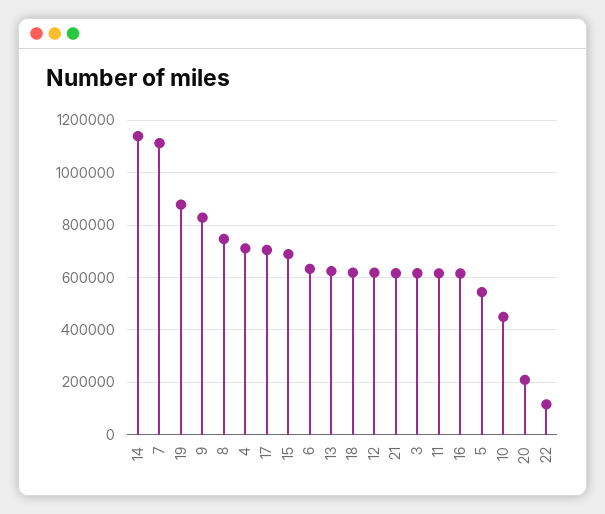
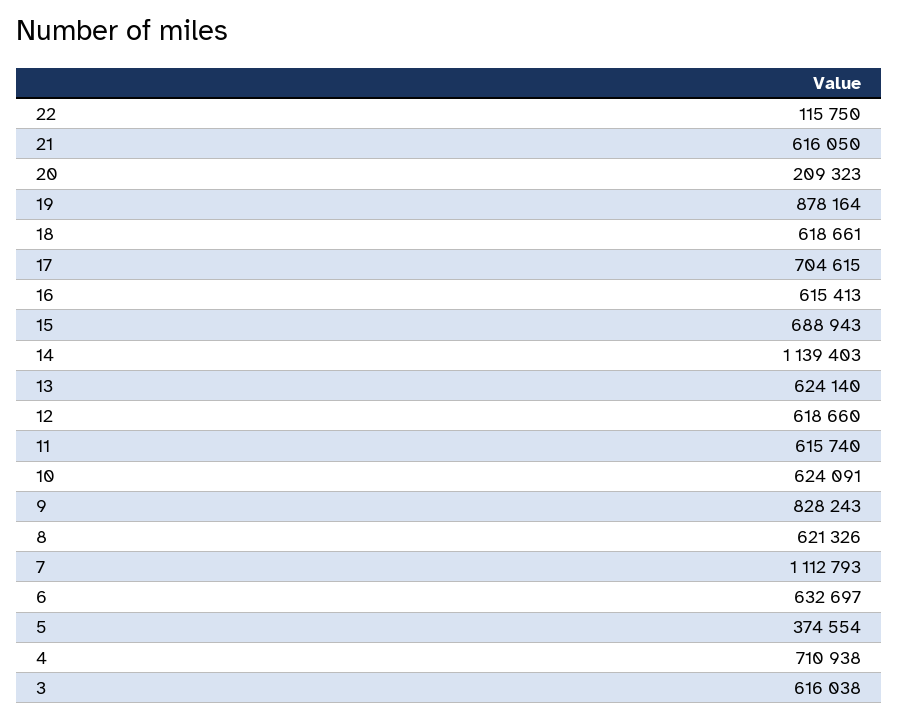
  {
    "14": 1139403,
    "7": 1112793,
    "19": 878164,
    "9": 828243,
-   "8": 750000,
+   "8": 621326,
    "4": 710938,
    "17": 704615,
    "15": 688943,
    "6": 632697,
    "13": 624140,
    "18": 618661,
    "12": 618660,
    "21": 616050,
    "3": 616038,
    "11": 615740,
    "16": 615413,
-   "5": 550000,
+   "5": 374554,
-   "10": 450000,
+   "10": 624091,
    "20": 209323,
    "22": 115750
  }

